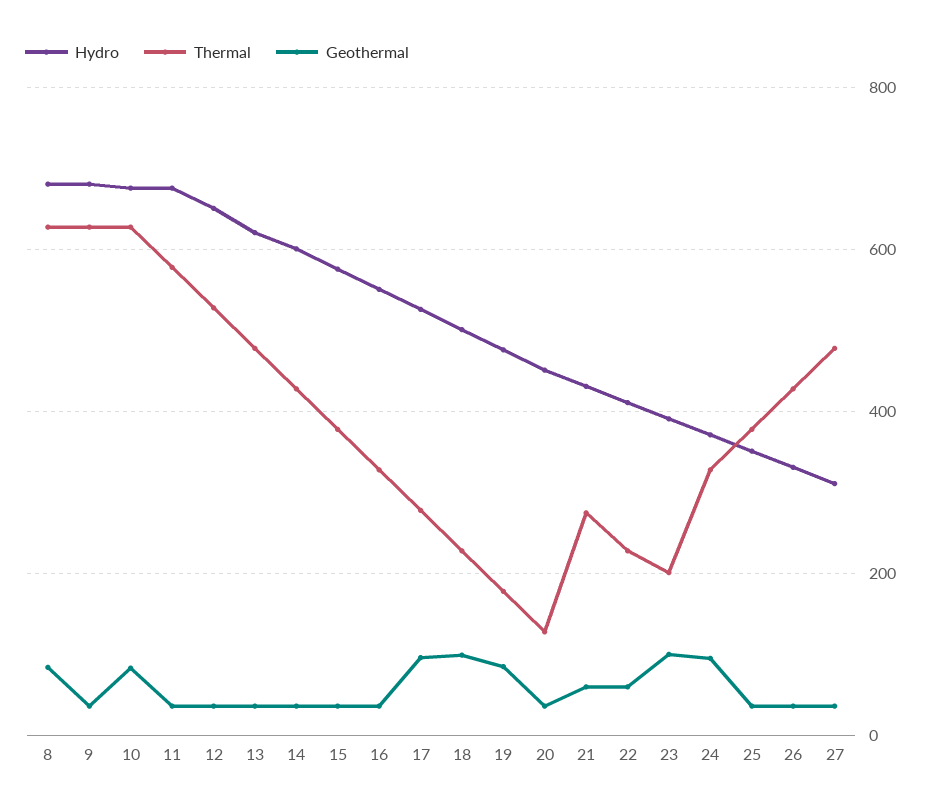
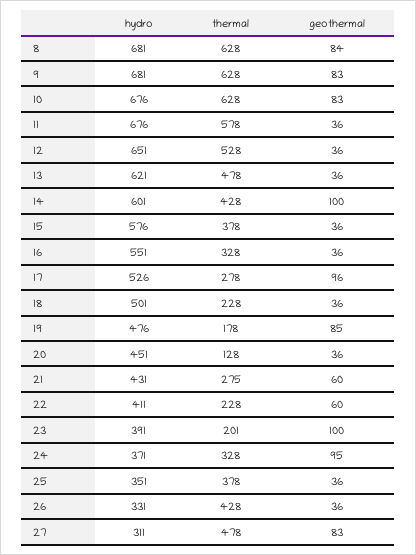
  {
    "Hydro": {
      "8": 681,
      "9": 681,
      "10": 676,
      "11": 676,
      "12": 651,
      "13": 621,
      "14": 601,
      "15": 576,
      "16": 551,
      "17": 526,
      "18": 501,
      "19": 476,
      "20": 451,
      "21": 431,
      "22": 411,
      "23": 391,
      "24": 371,
      "25": 351,
      "26": 331,
      "27": 311
    },
    "Thermal": {
      "8": 628,
      "9": 628,
      "10": 628,
      "11": 578,
      "12": 528,
      "13": 478,
      "14": 428,
      "15": 378,
      "16": 328,
      "17": 278,
      "18": 228,
      "19": 178,
      "20": 128,
      "21": 275,
      "22": 228,
      "23": 201,
      "24": 328,
      "25": 378,
      "26": 428,
      "27": 478
    },
    "Geothermal": {
      "8": 84,
-     "9": 40,
+     "9": 83,
      "10": 83,
      "11": 36,
      "12": 36,
      "13": 36,
-     "14": 40,
+     "14": 100,
      "15": 36,
      "16": 36,
      "17": 96,
-     "18": 100,
+     "18": 36,
      "19": 85,
      "20": 36,
      "21": 60,
      "22": 60,
      "23": 100,
      "24": 95,
      "25": 36,
      "26": 36,
-     "27": 40
+     "27": 83
    }
  }

